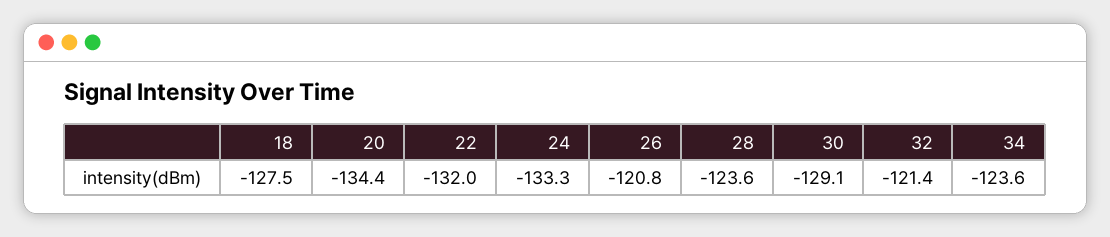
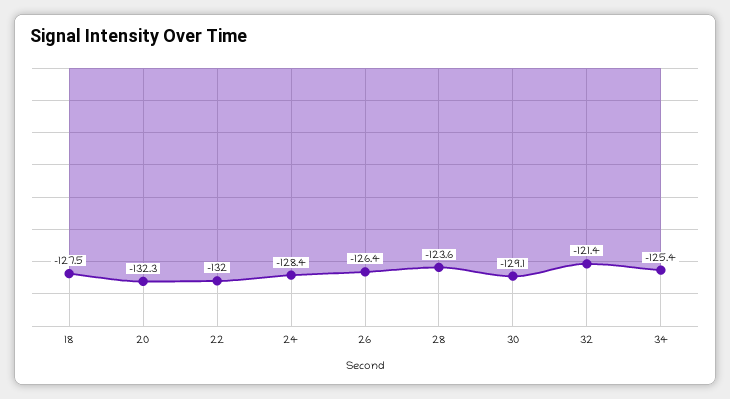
  {
    "18": -127.5,
-   "20": -134.4,
+   "20": -132.3,
    "22": -132,
-   "24": -133.3,
+   "24": -128.4,
-   "26": -120.8,
+   "26": -126.4,
    "28": -123.6,
    "30": -129.1,
    "32": -121.4,
-   "34": -123.6
+   "34": -125.4
  }

